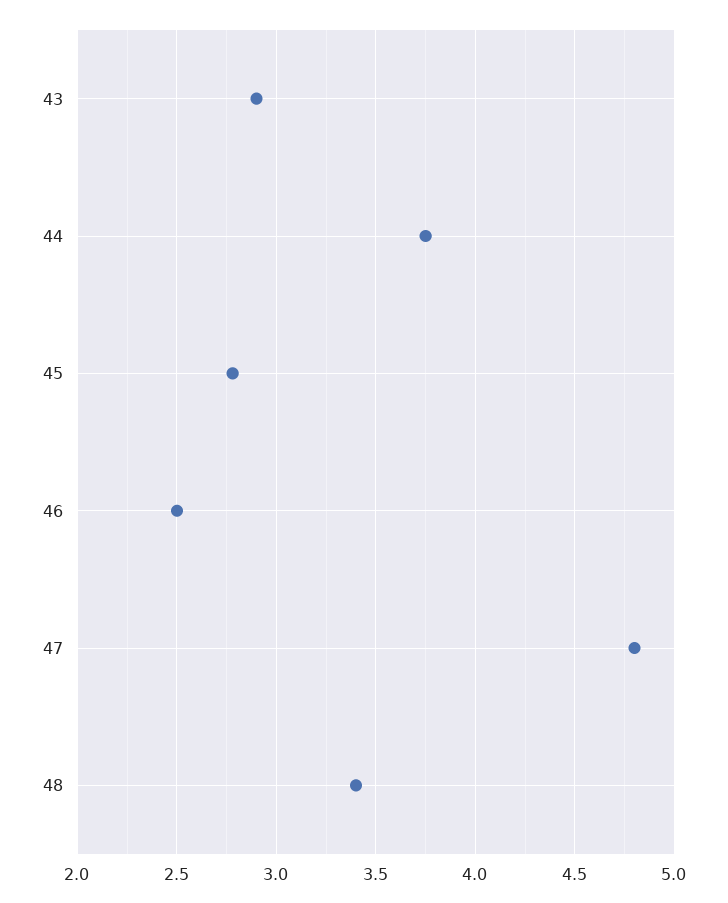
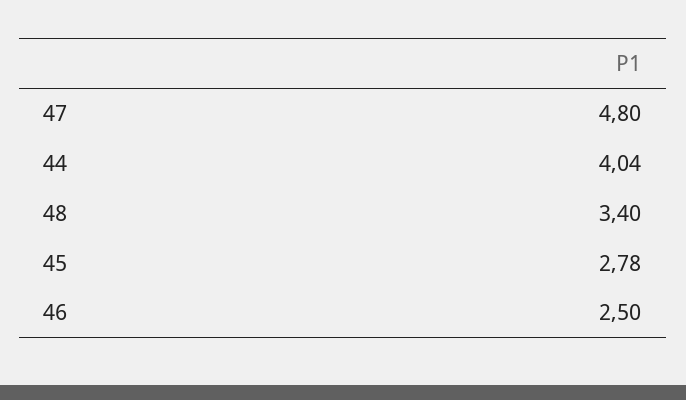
  {
-   "43": 2.9,
-   "44": 3.75,
+   "44": 4.04,
    "45": 2.78,
    "46": 2.5,
    "47": 4.8,
    "48": 3.4
  }

